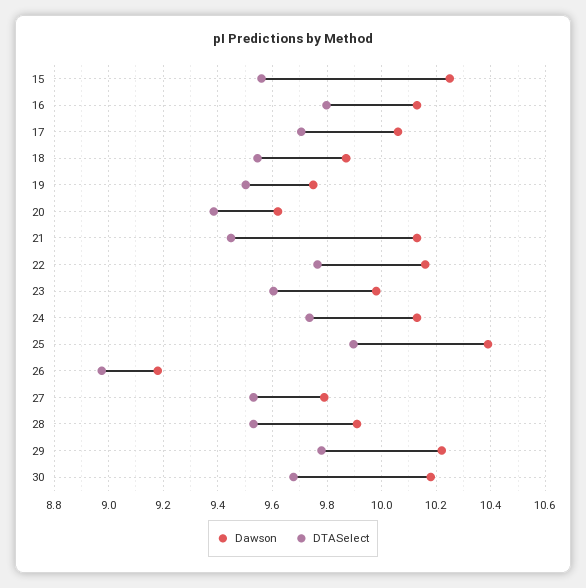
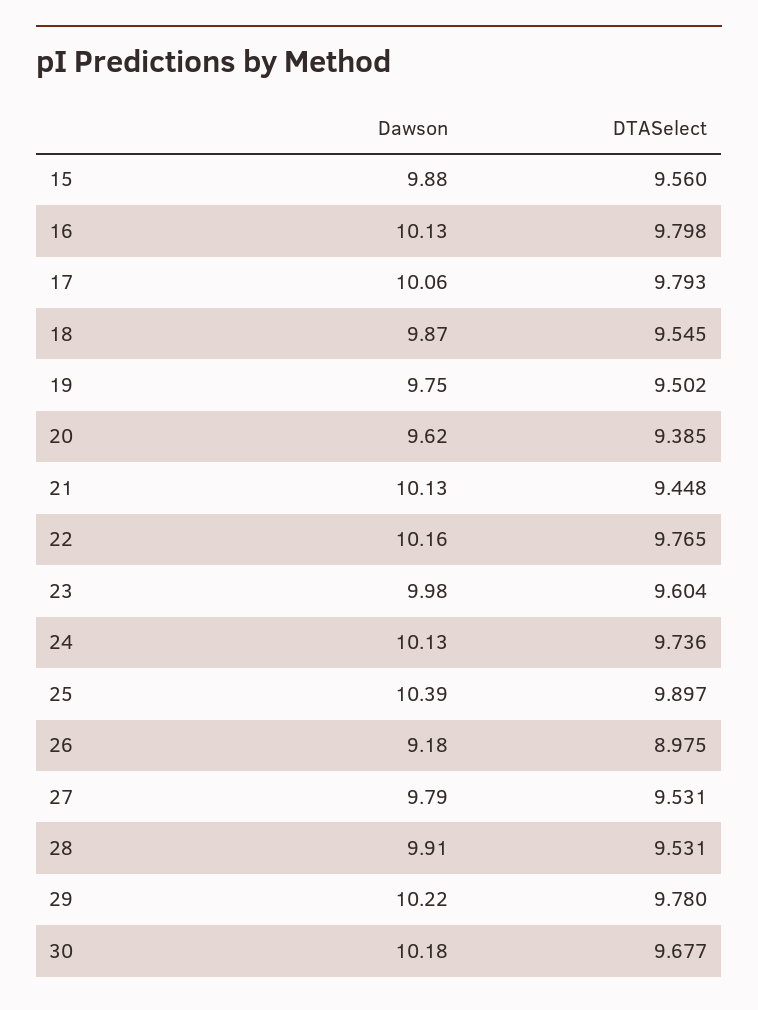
  {
    "Dawson": {
-     "15": 10.25,
+     "15": 9.88,
      "16": 10.13,
      "17": 10.06,
      "18": 9.87,
      "19": 9.75,
      "20": 9.62,
      "21": 10.13,
      "22": 10.16,
      "23": 9.98,
      "24": 10.13,
      "25": 10.39,
      "26": 9.18,
      "27": 9.79,
      "28": 9.91,
      "29": 10.22,
      "30": 10.18
    },
    "DTASelect": {
      "15": 9.56,
      "16": 9.798,
-     "17": 9.7,
+     "17": 9.793,
      "18": 9.545,
      "19": 9.502,
      "20": 9.385,
      "21": 9.448,
      "22": 9.765,
      "23": 9.604,
      "24": 9.736,
      "25": 9.897,
      "26": 8.975,
      "27": 9.531,
      "28": 9.531,
      "29": 9.78,
      "30": 9.677
    }
  }

